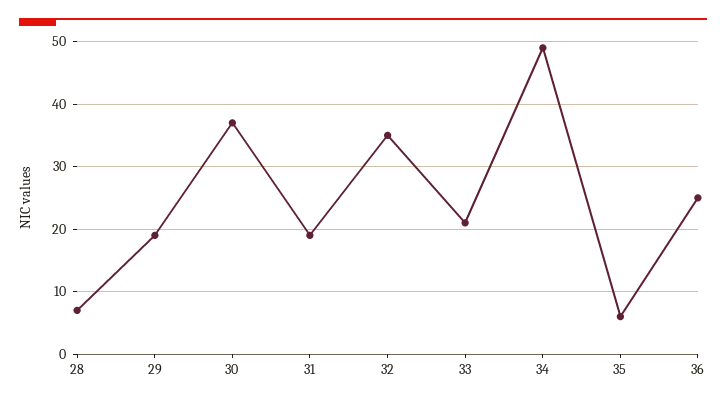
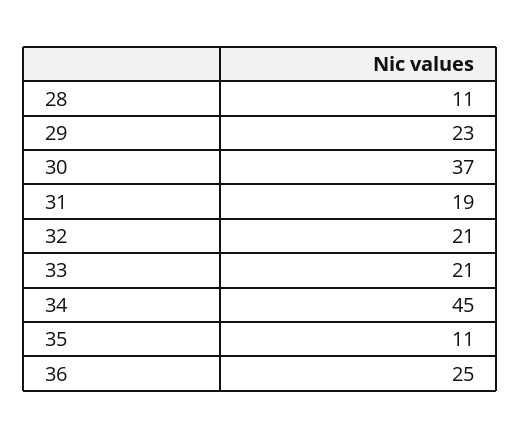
  {
-   "28": 7,
+   "28": 11,
-   "29": 19,
+   "29": 23,
    "30": 37,
    "31": 19,
-   "32": 35,
+   "32": 21,
    "33": 21,
-   "34": 49,
+   "34": 45,
-   "35": 6,
+   "35": 11,
    "36": 25
  }

